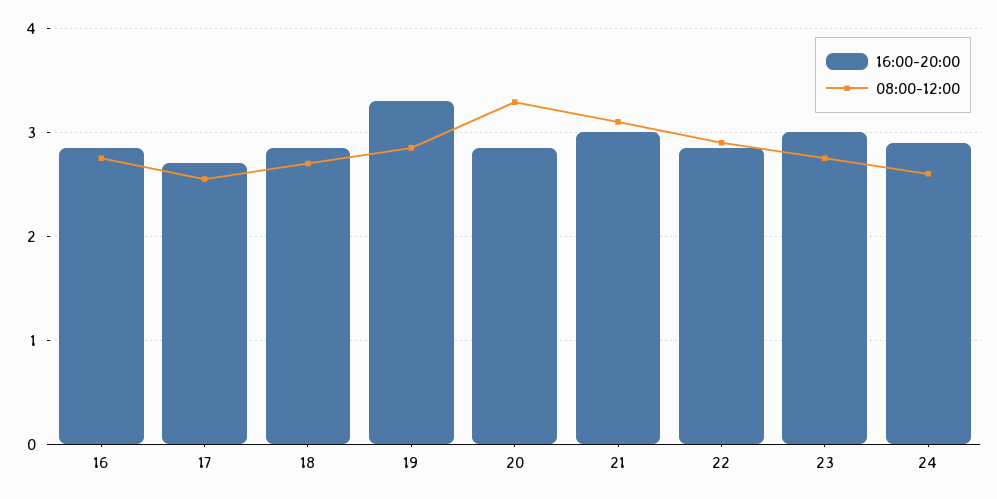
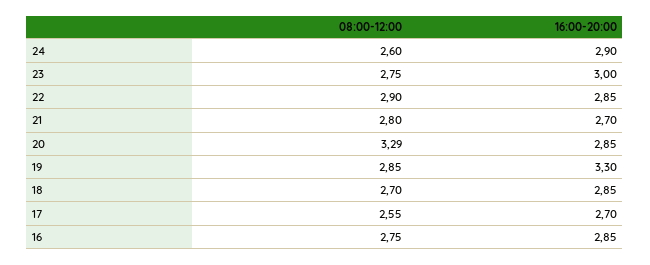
  {
    "16:00-20:00": {
      "16": 2.85,
      "17": 2.7,
      "18": 2.85,
      "19": 3.3,
      "20": 2.85,
-     "21": 3,
+     "21": 2.7,
      "22": 2.85,
      "23": 3,
      "24": 2.9
    },
    "08:00-12:00": {
      "16": 2.75,
      "17": 2.55,
      "18": 2.7,
      "19": 2.85,
      "20": 3.29,
-     "21": 3.1,
+     "21": 2.8,
      "22": 2.9,
      "23": 2.75,
      "24": 2.6
    }
  }

